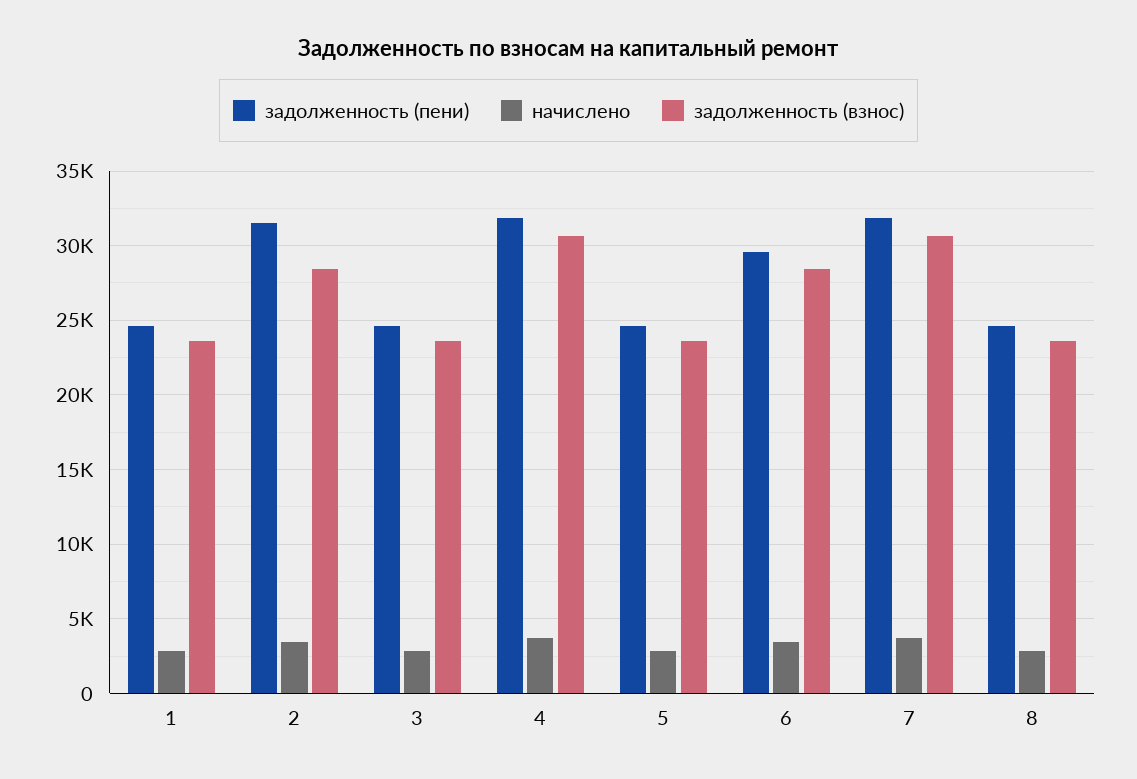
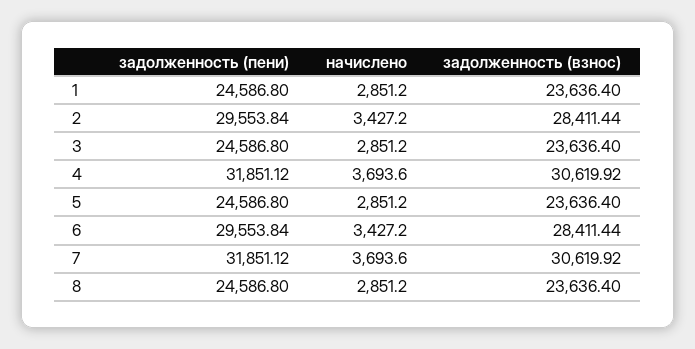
  {
    "задолженность (пени)": {
      "1": 24586.8,
-     "2": 31500,
+     "2": 29553.84,
      "3": 24586.8,
      "4": 31851.12,
      "5": 24586.8,
      "6": 29553.84,
      "7": 31851.12,
      "8": 24586.8
    },
    "начислено": {
      "1": 2851.2,
      "2": 3427.2,
      "3": 2851.2,
      "4": 3693.6,
      "5": 2851.2,
      "6": 3427.2,
      "7": 3693.6,
      "8": 2851.2
    },
    "задолженность (взнос)": {
      "1": 23636.4,
      "2": 28411.44,
      "3": 23636.4,
      "4": 30619.92,
      "5": 23636.4,
      "6": 28411.44,
      "7": 30619.92,
      "8": 23636.4
    }
  }

